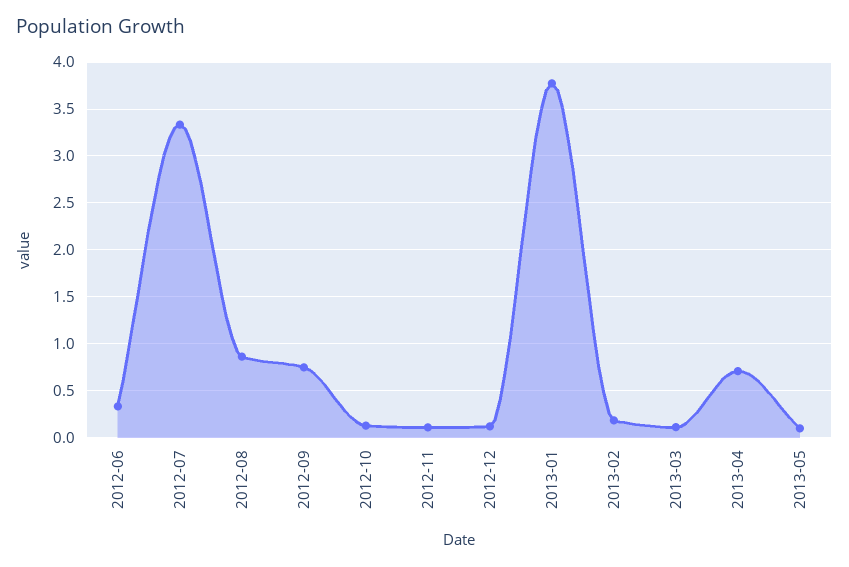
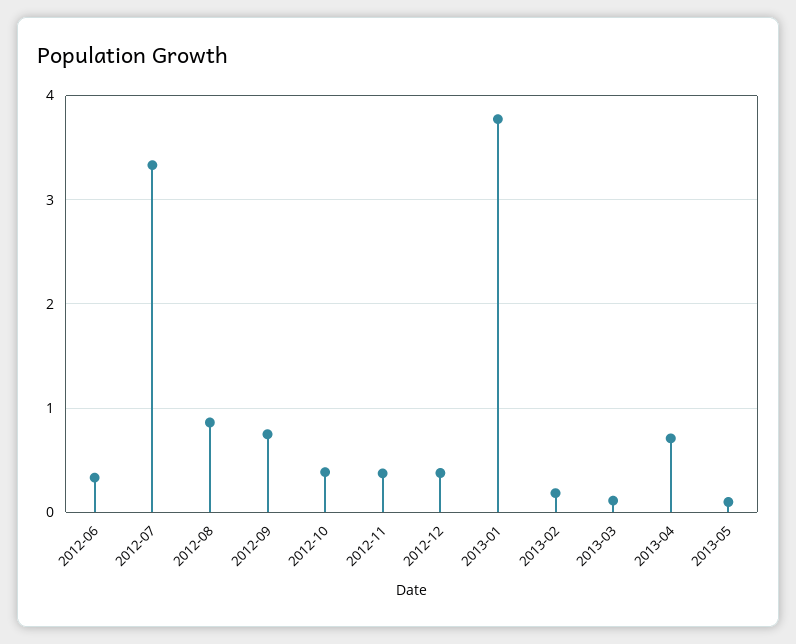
  {
    "2012-06": 0.3,
    "2012-07": 3.3,
    "2012-08": 0.9,
    "2012-09": 0.7,
-   "2012-10": 0.1,
+   "2012-10": 0.4,
-   "2012-11": 0.1,
+   "2012-11": 0.4,
-   "2012-12": 0.1,
+   "2012-12": 0.4,
    "2013-01": 3.8,
    "2013-02": 0.2,
    "2013-03": 0.1,
    "2013-04": 0.7,
    "2013-05": 0.1
  }

